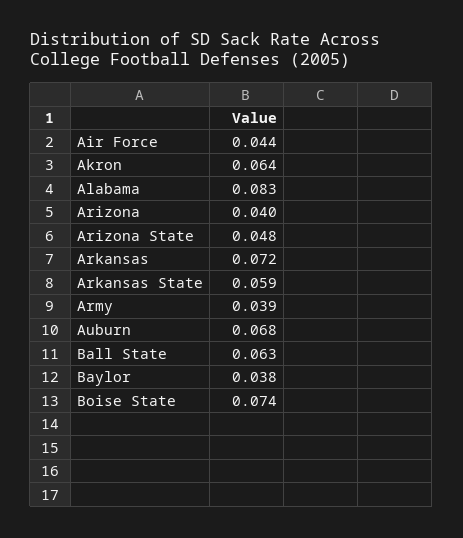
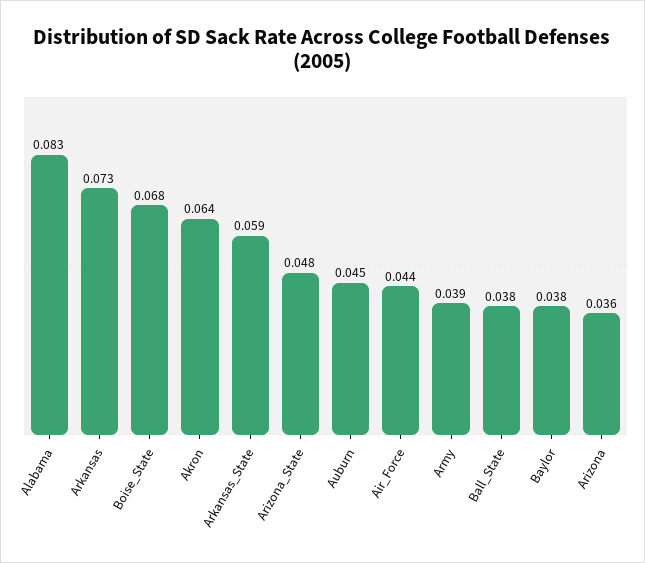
  {
    "Air Force": 0.044,
    "Akron": 0.064,
    "Alabama": 0.083,
-   "Arizona": 0.04,
+   "Arizona": 0.036,
    "Arizona State": 0.048,
-   "Arkansas": 0.072,
+   "Arkansas": 0.073,
    "Arkansas State": 0.059,
    "Army": 0.039,
-   "Auburn": 0.068,
+   "Auburn": 0.045,
-   "Ball State": 0.063,
+   "Ball State": 0.038,
    "Baylor": 0.038,
-   "Boise State": 0.074
+   "Boise State": 0.068
  }

